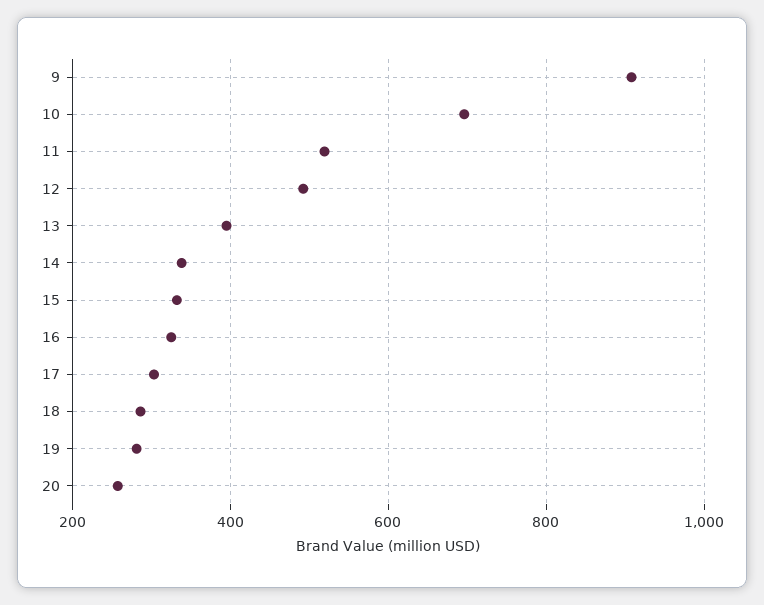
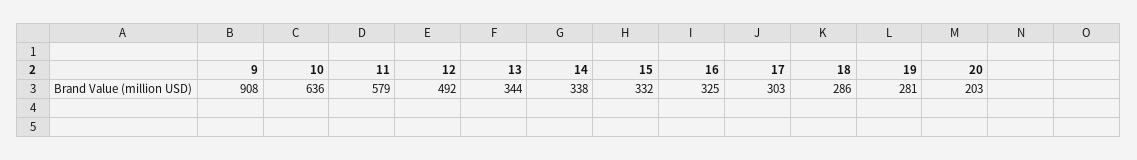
  {
    "9": 908,
-   "10": 700,
+   "10": 636,
-   "11": 520,
+   "11": 579,
    "12": 492,
-   "13": 400,
+   "13": 344,
    "14": 338,
    "15": 332,
    "16": 325,
    "17": 303,
    "18": 286,
    "19": 281,
-   "20": 260
+   "20": 203
  }

